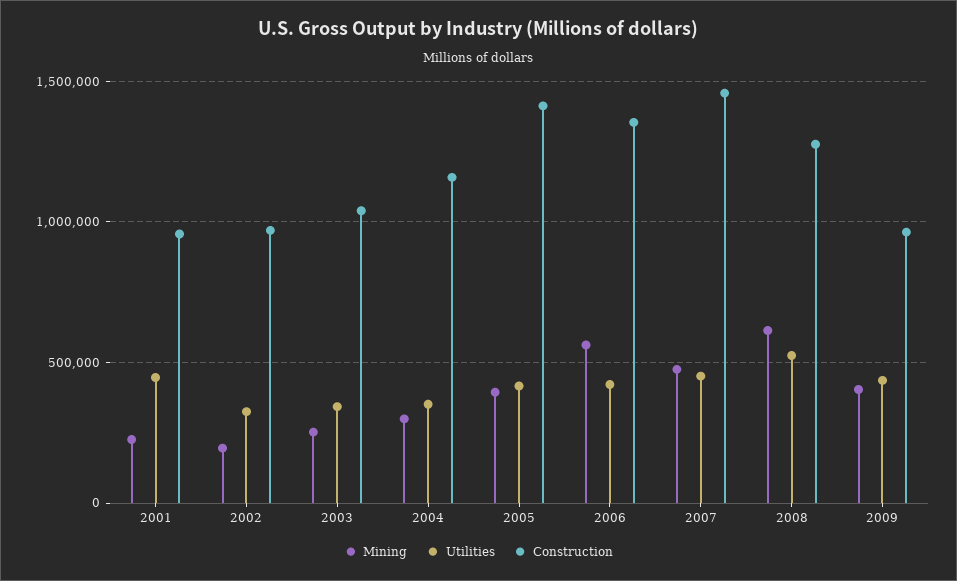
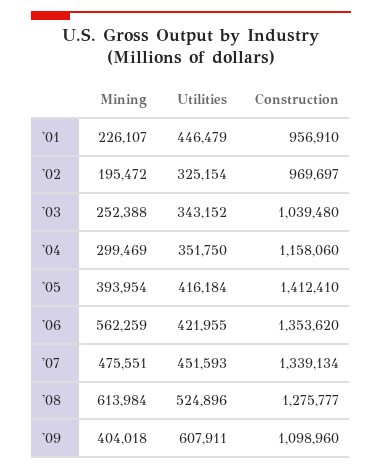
  {
    "Mining": {
      "2001": 226107,
      "2002": 195472,
      "2003": 252388,
      "2004": 299469,
      "2005": 393954,
      "2006": 562259,
      "2007": 475551,
      "2008": 613984,
      "2009": 404018
    },
    "Utilities": {
      "2001": 446479,
      "2002": 325154,
      "2003": 343152,
      "2004": 351750,
      "2005": 416184,
      "2006": 421955,
      "2007": 451593,
      "2008": 524896,
-     "2009": 450000
+     "2009": 607911
    },
    "Construction": {
      "2001": 956910,
      "2002": 969697,
      "2003": 1039480,
      "2004": 1158060,
      "2005": 1412410,
      "2006": 1353620,
-     "2007": 1450000,
+     "2007": 1339134,
      "2008": 1275777,
-     "2009": 950000
+     "2009": 1098960
    }
  }

